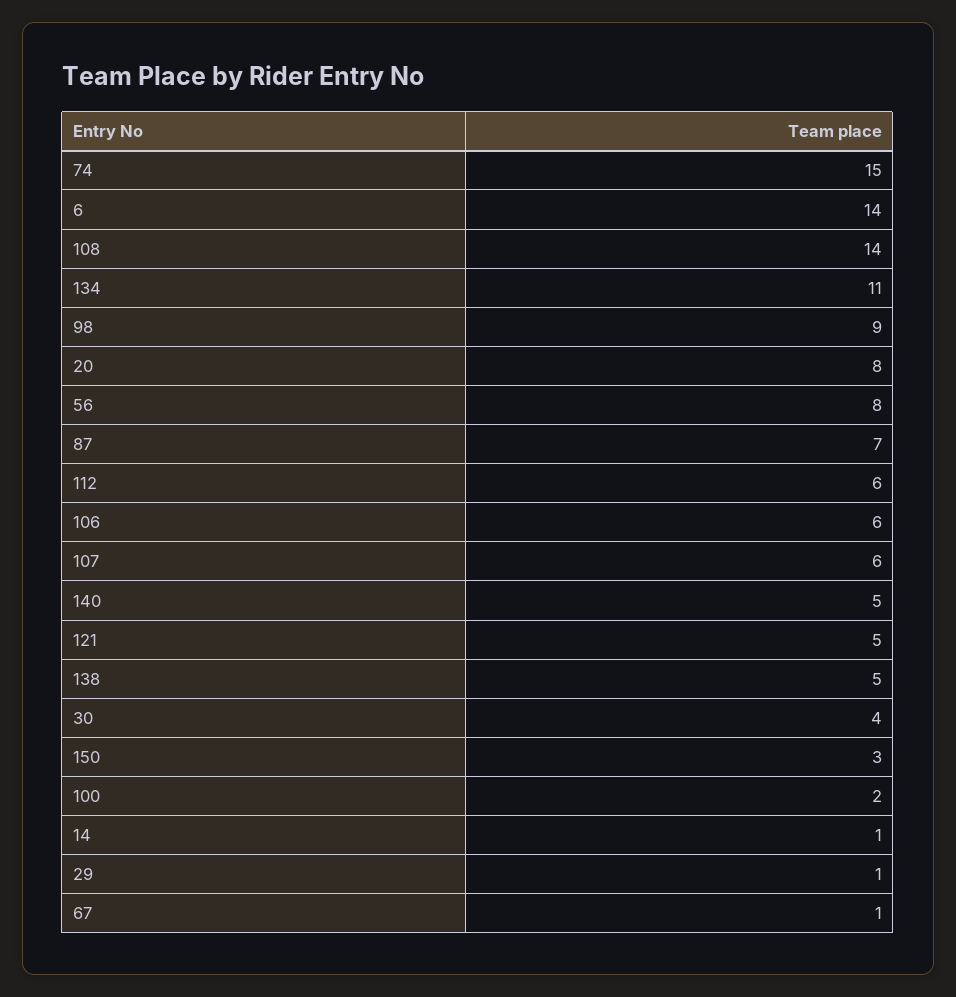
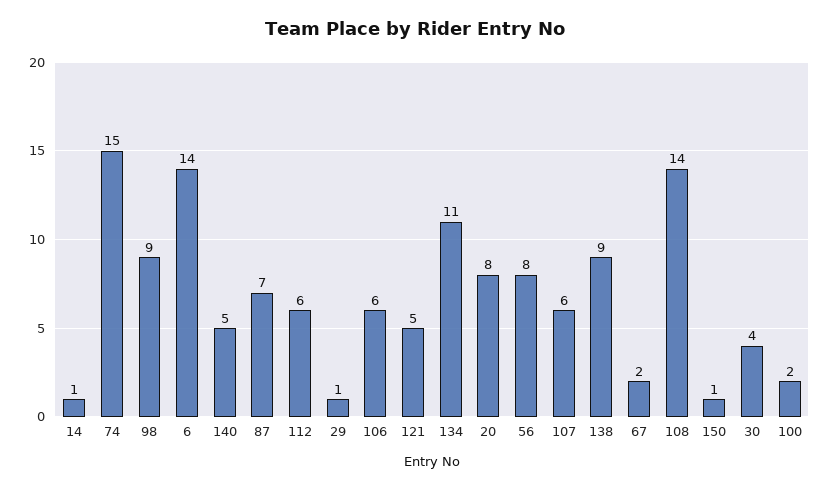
  {
    "74": 15,
    "6": 14,
    "108": 14,
    "134": 11,
    "98": 9,
    "20": 8,
    "56": 8,
    "87": 7,
    "112": 6,
    "106": 6,
    "107": 6,
    "140": 5,
    "121": 5,
-   "138": 5,
+   "138": 9,
    "30": 4,
-   "150": 3,
+   "150": 1,
    "100": 2,
    "14": 1,
    "29": 1,
-   "67": 1
+   "67": 2
  }

